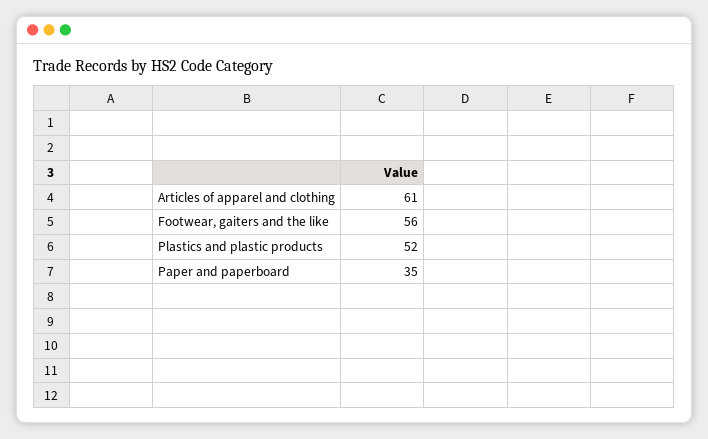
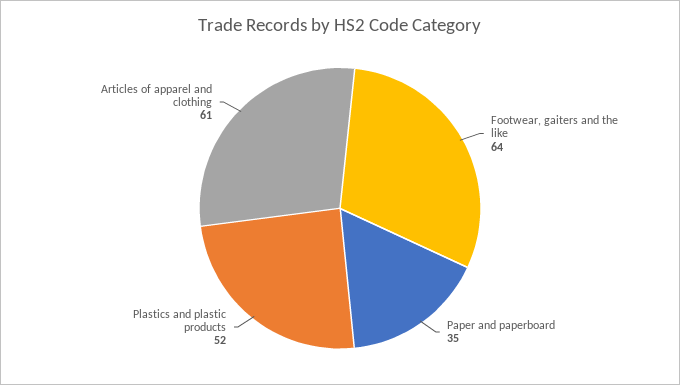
  {
    "Articles of apparel and clothing": 61,
-   "Footwear, gaiters and the like": 56,
+   "Footwear, gaiters and the like": 64,
    "Plastics and plastic products": 52,
    "Paper and paperboard": 35
  }

